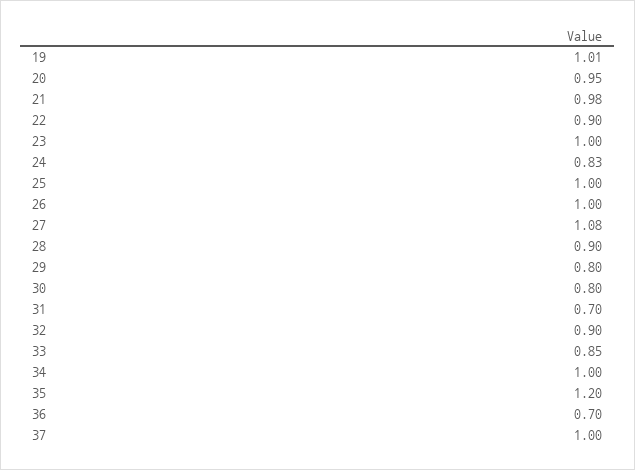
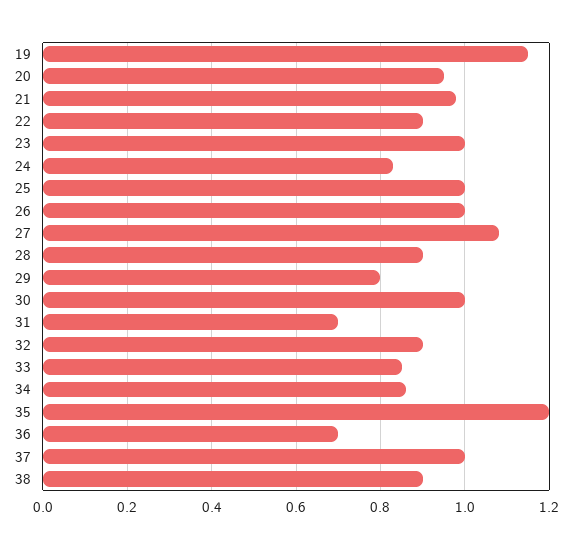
  {
-   "19": 1.01,
+   "19": 1.15,
    "20": 0.95,
    "21": 0.98,
    "22": 0.9,
    "23": 1,
    "24": 0.83,
    "25": 1,
    "26": 1,
    "27": 1.08,
    "28": 0.9,
    "29": 0.8,
-   "30": 0.8,
+   "30": 1,
    "31": 0.7,
    "32": 0.9,
    "33": 0.85,
-   "34": 1,
+   "34": 0.85,
    "35": 1.2,
    "36": 0.7,
-   "37": 1
+   "37": 1,
+   "38": 0.9
  }

